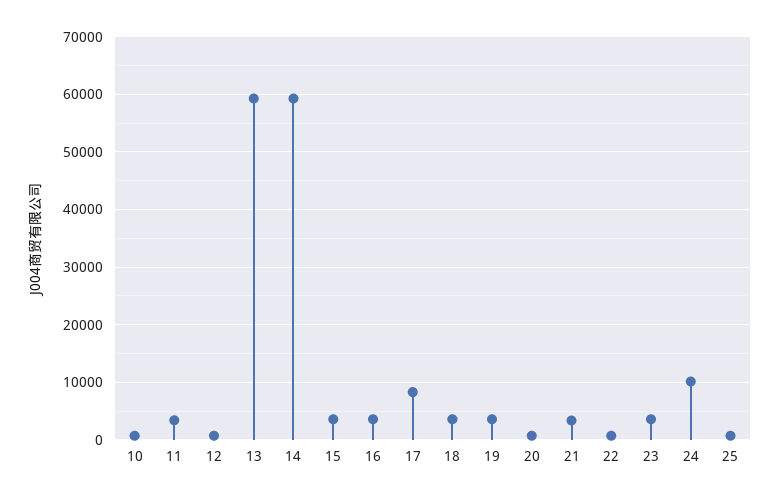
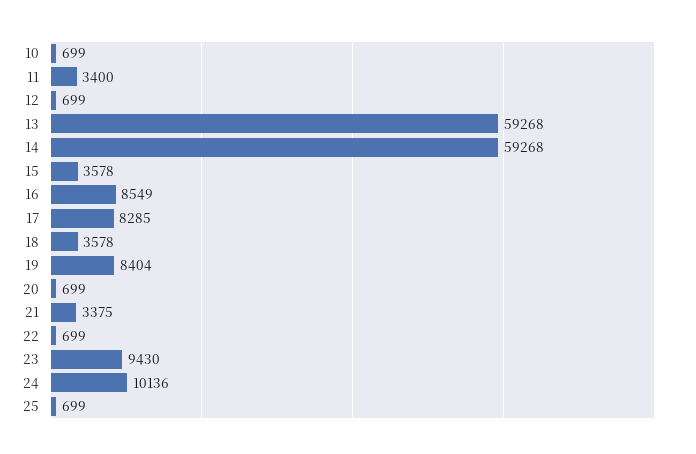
  {
    "10": 699,
    "11": 3400,
    "12": 699,
    "13": 59268,
    "14": 59268,
    "15": 3578,
-   "16": 4000,
+   "16": 8549,
    "17": 8285,
    "18": 3578,
-   "19": 4000,
+   "19": 8404,
    "20": 699,
    "21": 3375,
    "22": 699,
-   "23": 4000,
+   "23": 9430,
    "24": 10136,
    "25": 699
  }

